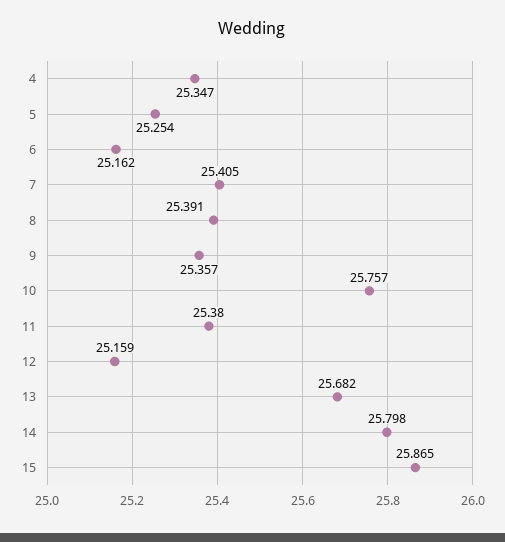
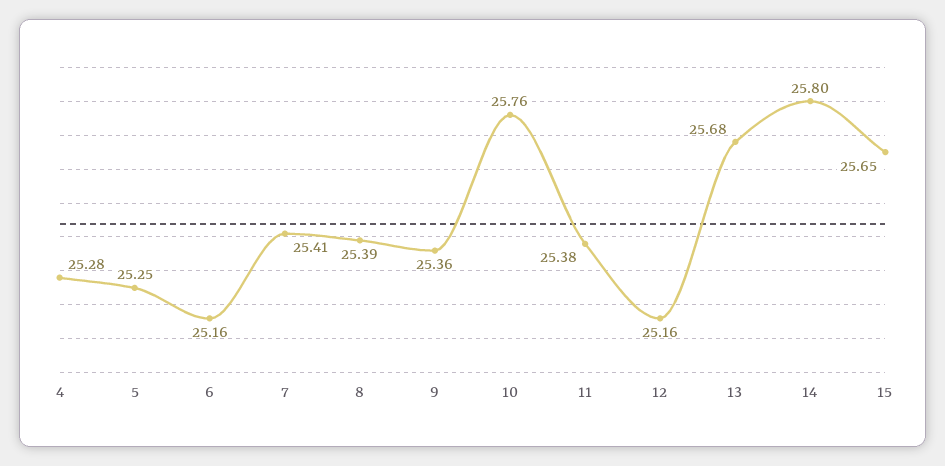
  {
-   "4": 25.347,
+   "4": 25.28,
    "5": 25.254,
    "6": 25.162,
    "7": 25.405,
    "8": 25.391,
    "9": 25.357,
    "10": 25.757,
    "11": 25.38,
    "12": 25.159,
    "13": 25.682,
    "14": 25.798,
-   "15": 25.865
+   "15": 25.65
  }

